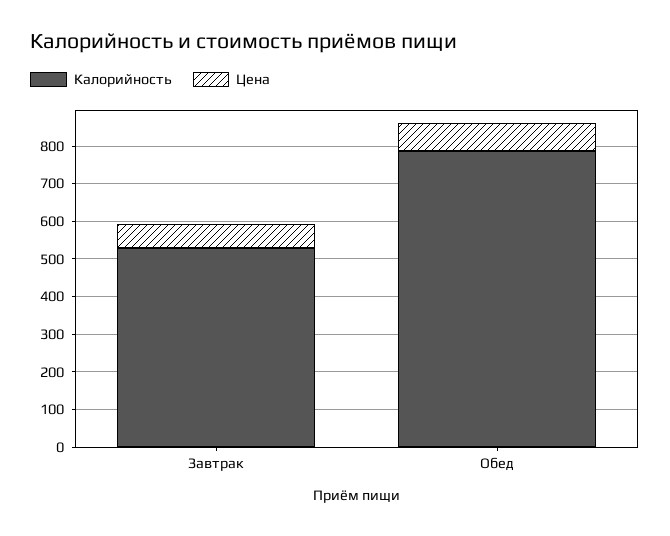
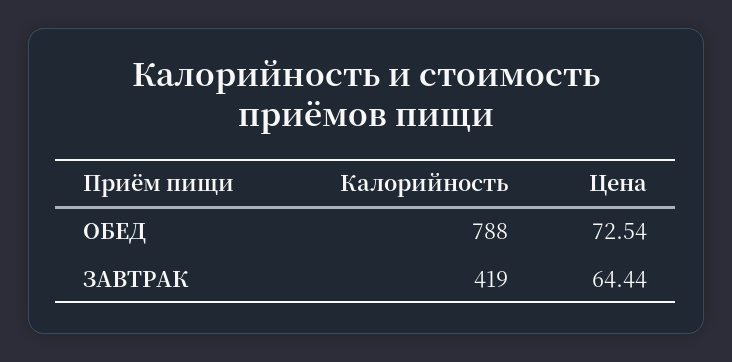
  {
    "Калорийность": {
-     "Завтрак": 525,
+     "Завтрак": 419,
      "Обед": 788
    },
    "Цена": {
      "Завтрак": 64.44,
      "Обед": 72.54
    }
  }

